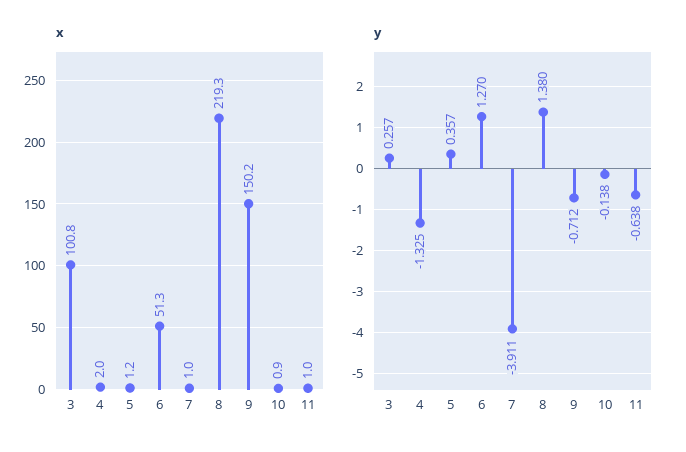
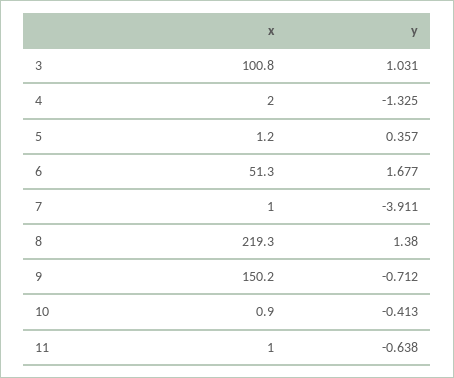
  {
    "x": {
      "3": 100.8,
      "4": 2,
      "5": 1.2,
      "6": 51.3,
      "7": 1,
      "8": 219.3,
      "9": 150.2,
      "10": 0.9,
      "11": 1
    },
    "y": {
-     "3": 0.257,
+     "3": 1.031,
      "4": -1.325,
      "5": 0.357,
-     "6": 1.27,
+     "6": 1.677,
      "7": -3.911,
      "8": 1.38,
      "9": -0.712,
-     "10": -0.138,
+     "10": -0.413,
      "11": -0.638
    }
  }

